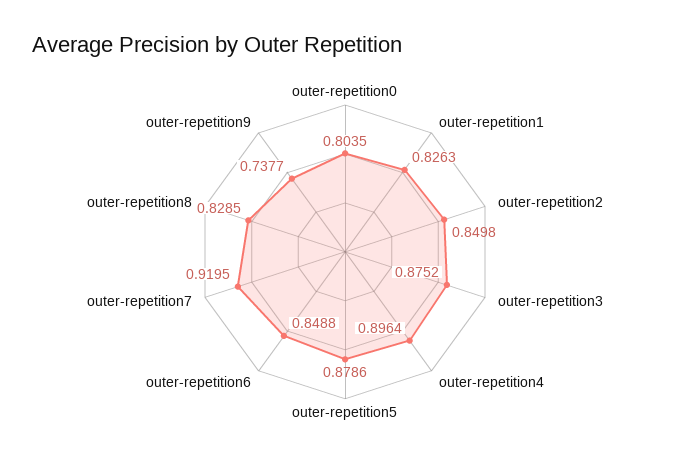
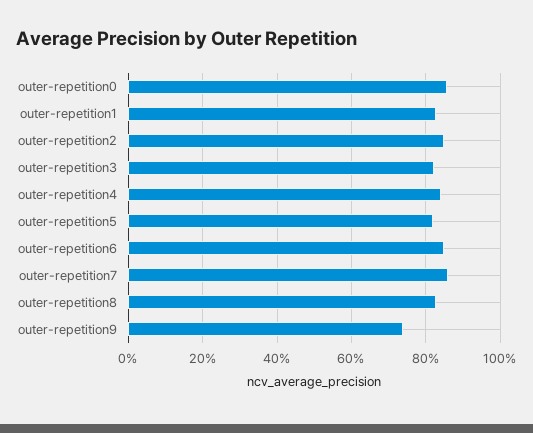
  {
-   "outer-repetition0": 0.8035,
+   "outer-repetition0": 0.86,
    "outer-repetition1": 0.8263,
    "outer-repetition2": 0.8498,
-   "outer-repetition3": 0.8752,
+   "outer-repetition3": 0.82,
-   "outer-repetition4": 0.8964,
+   "outer-repetition4": 0.84,
-   "outer-repetition5": 0.8786,
+   "outer-repetition5": 0.82,
    "outer-repetition6": 0.8488,
-   "outer-repetition7": 0.9195,
+   "outer-repetition7": 0.86,
    "outer-repetition8": 0.8285,
    "outer-repetition9": 0.7377
  }

